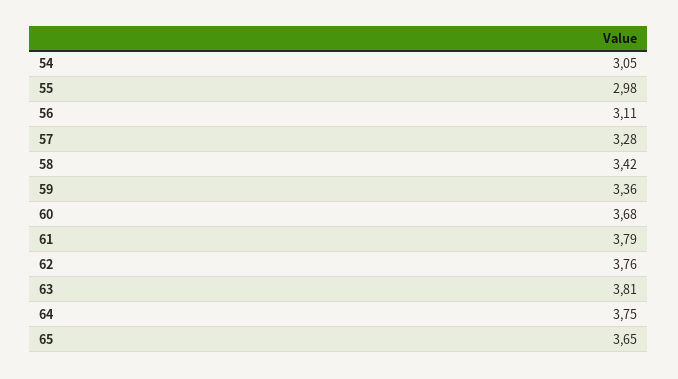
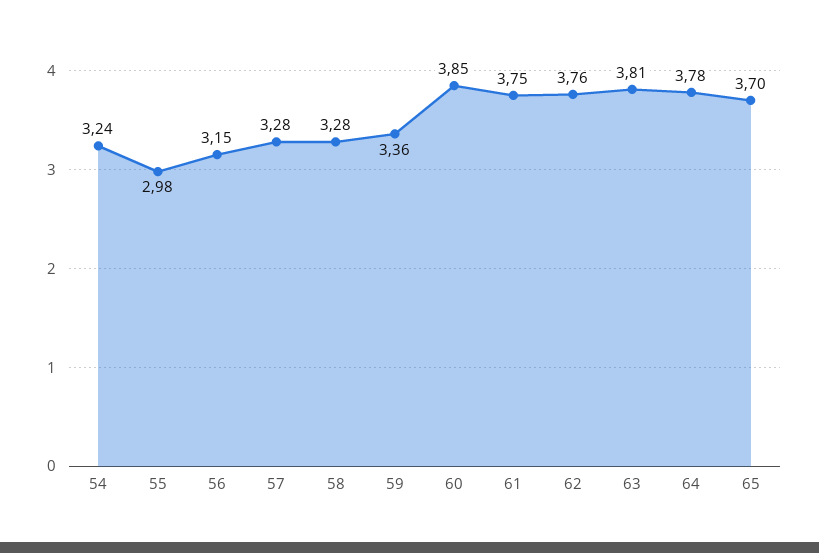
  {
-   "54": 3.05,
+   "54": 3.24,
    "55": 2.98,
-   "56": 3.11,
+   "56": 3.15,
    "57": 3.28,
-   "58": 3.42,
+   "58": 3.28,
    "59": 3.36,
-   "60": 3.68,
+   "60": 3.85,
-   "61": 3.79,
+   "61": 3.75,
    "62": 3.76,
    "63": 3.81,
-   "64": 3.75,
+   "64": 3.78,
-   "65": 3.65
+   "65": 3.7
  }

